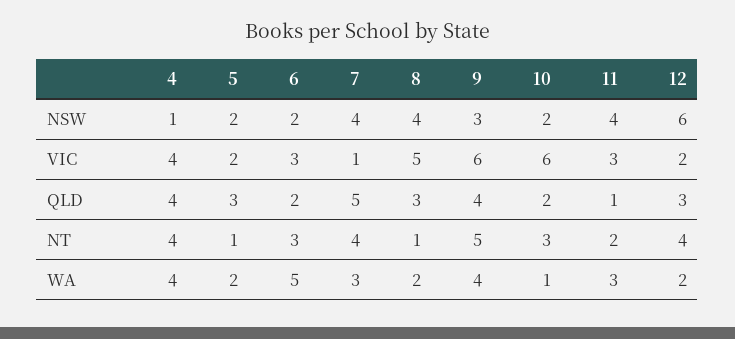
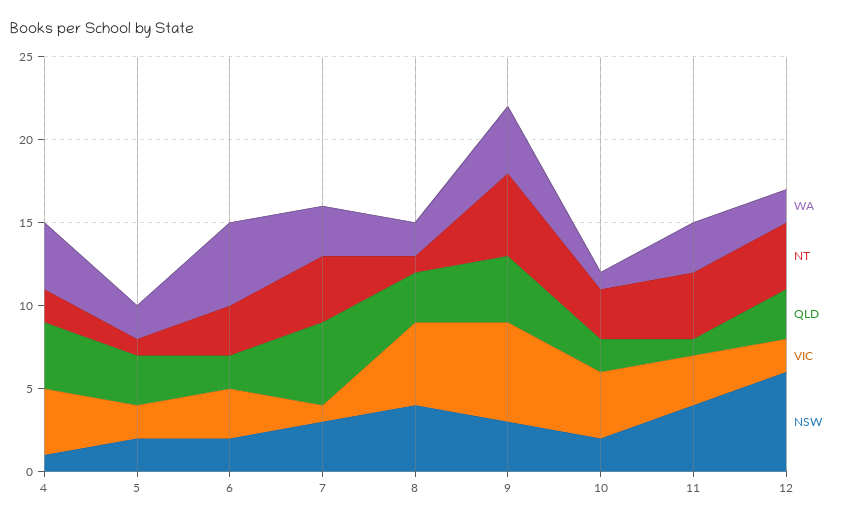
  {
    "NSW": {
      "4": 1,
      "5": 2,
      "6": 2,
-     "7": 4,
+     "7": 3,
      "8": 4,
      "9": 3,
      "10": 2,
      "11": 4,
      "12": 6
    },
    "VIC": {
      "4": 4,
      "5": 2,
      "6": 3,
      "7": 1,
      "8": 5,
      "9": 6,
-     "10": 6,
+     "10": 4,
      "11": 3,
      "12": 2
    },
    "QLD": {
      "4": 4,
      "5": 3,
      "6": 2,
      "7": 5,
      "8": 3,
      "9": 4,
      "10": 2,
      "11": 1,
      "12": 3
    },
    "NT": {
-     "4": 4,
+     "4": 2,
      "5": 1,
      "6": 3,
      "7": 4,
      "8": 1,
      "9": 5,
      "10": 3,
-     "11": 2,
+     "11": 4,
      "12": 4
    },
    "WA": {
      "4": 4,
      "5": 2,
      "6": 5,
      "7": 3,
      "8": 2,
      "9": 4,
      "10": 1,
      "11": 3,
      "12": 2
    }
  }

